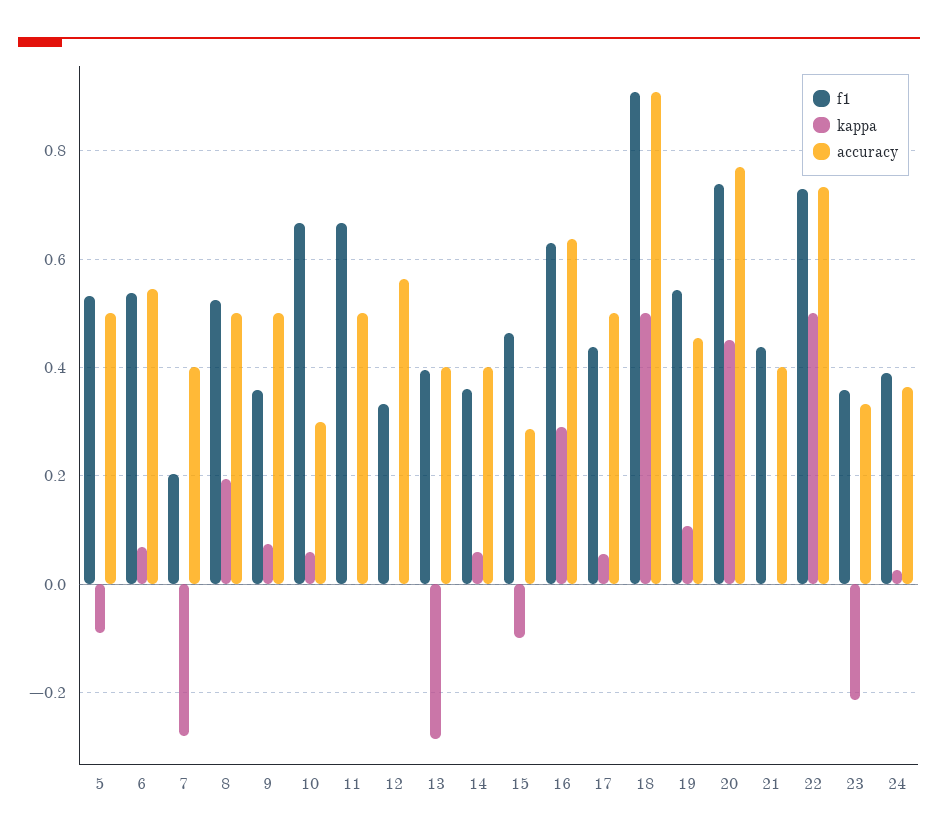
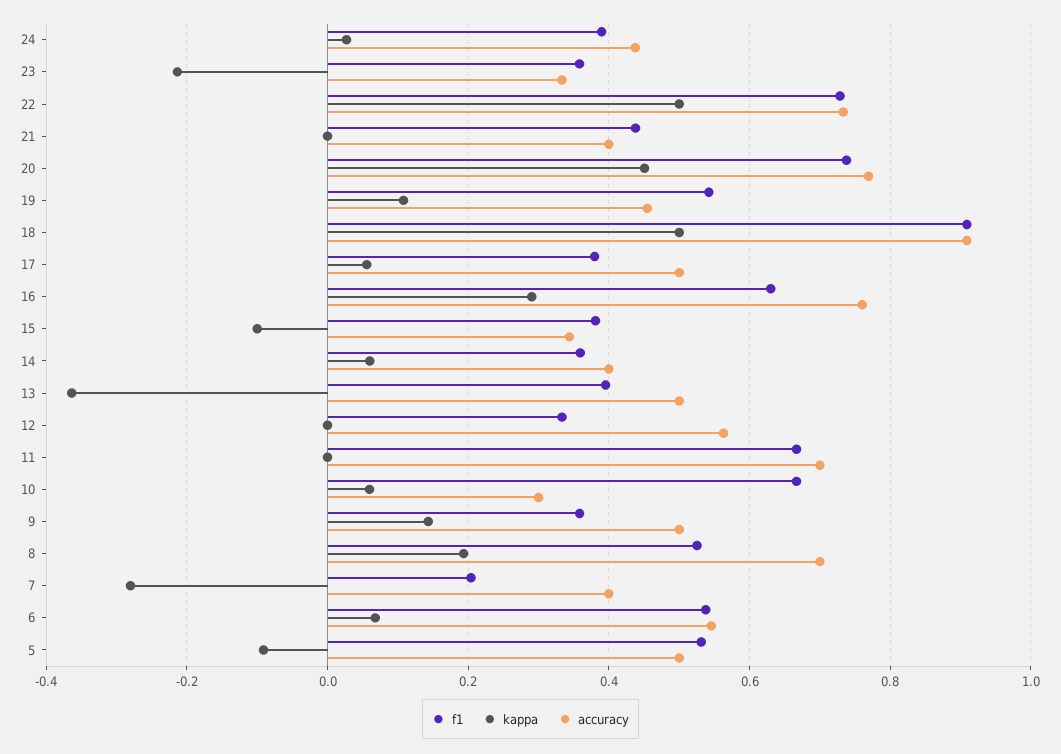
  {
    "f1": {
      "5": 0.54,
      "6": 0.54,
      "7": 0.2,
      "8": 0.52,
      "9": 0.36,
      "10": 0.66,
      "11": 0.66,
      "12": 0.34,
      "13": 0.4,
      "14": 0.36,
-     "15": 0.46,
+     "15": 0.38,
      "16": 0.64,
-     "17": 0.44,
+     "17": 0.38,
      "18": 0.9,
      "19": 0.54,
      "20": 0.74,
      "21": 0.44,
      "22": 0.72,
      "23": 0.36,
      "24": 0.38
    },
    "kappa": {
      "5": -0.1,
      "6": 0.06,
      "7": -0.28,
      "8": 0.2,
-     "9": 0.08,
+     "9": 0.14,
      "10": 0.06,
      "11": 0,
      "12": 0,
-     "13": -0.28,
+     "13": -0.36,
      "14": 0.06,
      "15": -0.1,
      "16": 0.3,
      "17": 0.06,
      "18": 0.5,
      "19": 0.1,
      "20": 0.46,
      "21": 0,
      "22": 0.5,
      "23": -0.22,
      "24": 0.02
    },
    "accuracy": {
      "5": 0.5,
      "6": 0.54,
      "7": 0.4,
-     "8": 0.5,
+     "8": 0.7,
      "9": 0.5,
      "10": 0.3,
-     "11": 0.5,
+     "11": 0.7,
      "12": 0.56,
-     "13": 0.4,
+     "13": 0.5,
      "14": 0.4,
-     "15": 0.28,
+     "15": 0.34,
-     "16": 0.64,
+     "16": 0.76,
      "17": 0.5,
      "18": 0.9,
      "19": 0.46,
      "20": 0.76,
      "21": 0.4,
      "22": 0.74,
      "23": 0.34,
-     "24": 0.36
+     "24": 0.44
    }
  }

